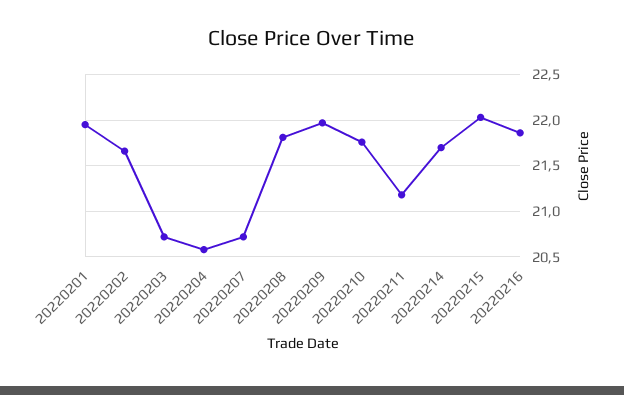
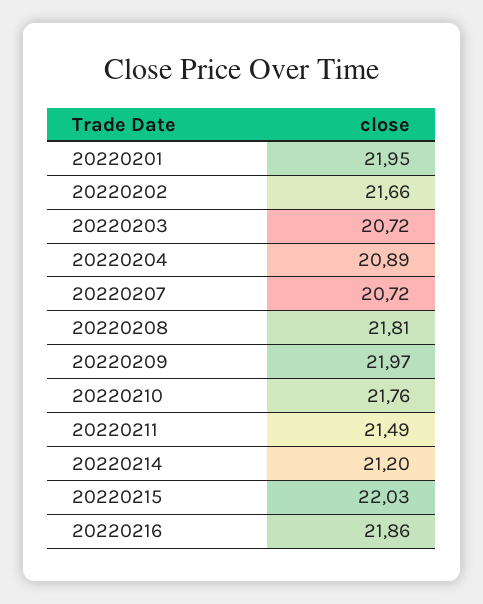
  {
    "20220201": 21.95,
    "20220202": 21.66,
    "20220203": 20.72,
-   "20220204": 20.6,
+   "20220204": 20.89,
    "20220207": 20.72,
    "20220208": 21.81,
    "20220209": 21.97,
    "20220210": 21.76,
-   "20220211": 21.2,
+   "20220211": 21.49,
-   "20220214": 21.7,
+   "20220214": 21.2,
    "20220215": 22.03,
    "20220216": 21.86
  }

